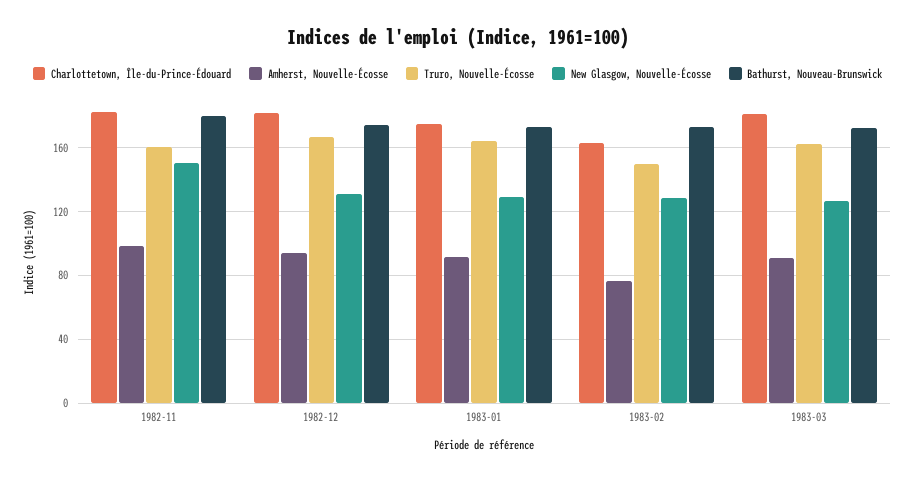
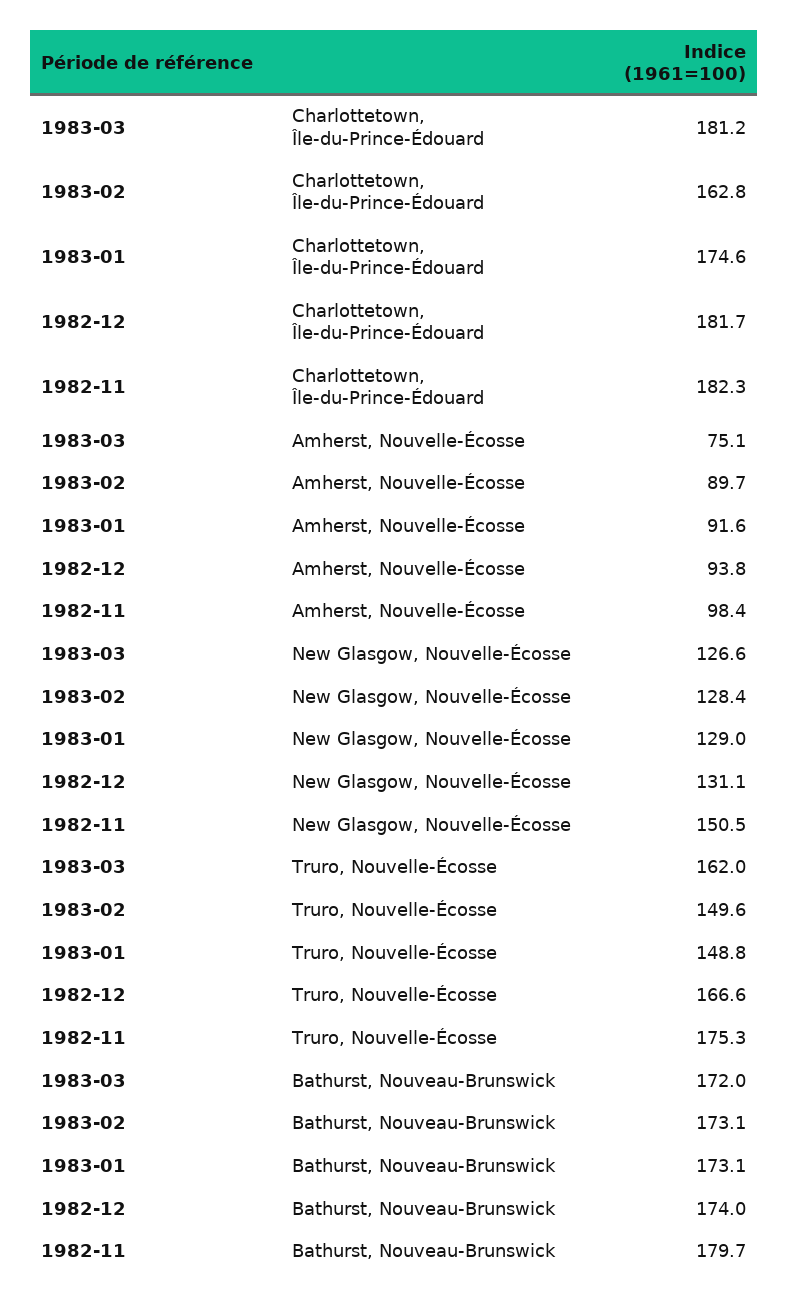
  {
    "Charlottetown, Île-du-Prince-Édouard": {
      "1982-11": 182.3,
      "1982-12": 181.7,
      "1983-01": 174.6,
      "1983-02": 162.8,
      "1983-03": 181.2
    },
    "Amherst, Nouvelle-Écosse": {
      "1982-11": 98.4,
      "1982-12": 93.8,
      "1983-01": 91.6,
-     "1983-02": 75,
+     "1983-02": 89.7,
-     "1983-03": 90
+     "1983-03": 75.1
    },
    "Truro, Nouvelle-Écosse": {
-     "1982-11": 160,
+     "1982-11": 175.3,
      "1982-12": 166.6,
-     "1983-01": 165,
+     "1983-01": 148.8,
      "1983-02": 149.6,
      "1983-03": 162
    },
    "New Glasgow, Nouvelle-Écosse": {
      "1982-11": 150.5,
      "1982-12": 131.1,
      "1983-01": 129,
      "1983-02": 128.4,
      "1983-03": 126.6
    },
    "Bathurst, Nouveau-Brunswick": {
      "1982-11": 179.7,
      "1982-12": 174,
      "1983-01": 173.1,
      "1983-02": 173.1,
      "1983-03": 172
    }
  }

